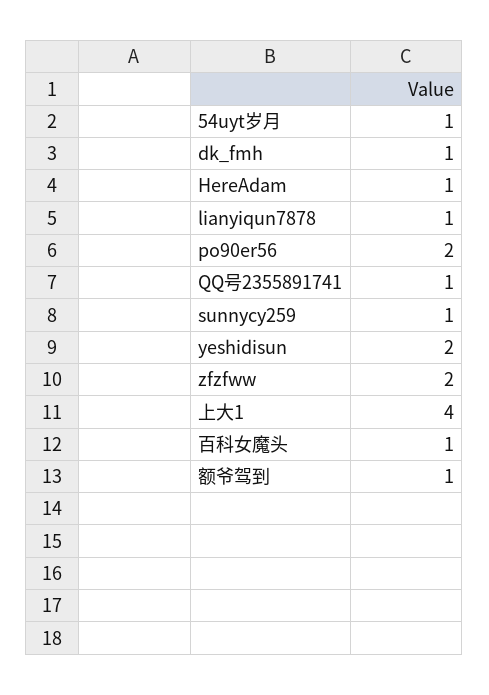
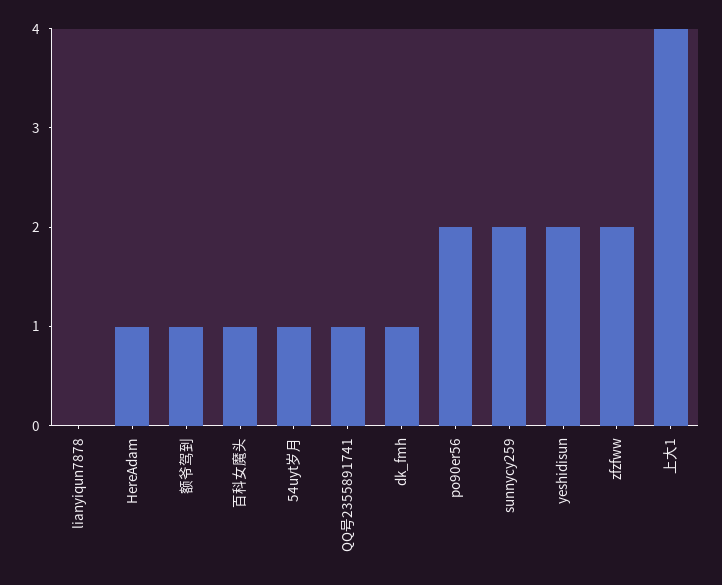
  {
    "54uyt岁月": 1,
    "dk_fmh": 1,
    "HereAdam": 1,
-   "lianyiqun7878": 1,
+   "lianyiqun7878": 0,
    "po90er56": 2,
    "QQ号2355891741": 1,
-   "sunnycy259": 1,
+   "sunnycy259": 2,
    "yeshidisun": 2,
    "zfzfww": 2,
    "上大1": 4,
    "百科女魔头": 1,
    "额爷驾到": 1
  }

